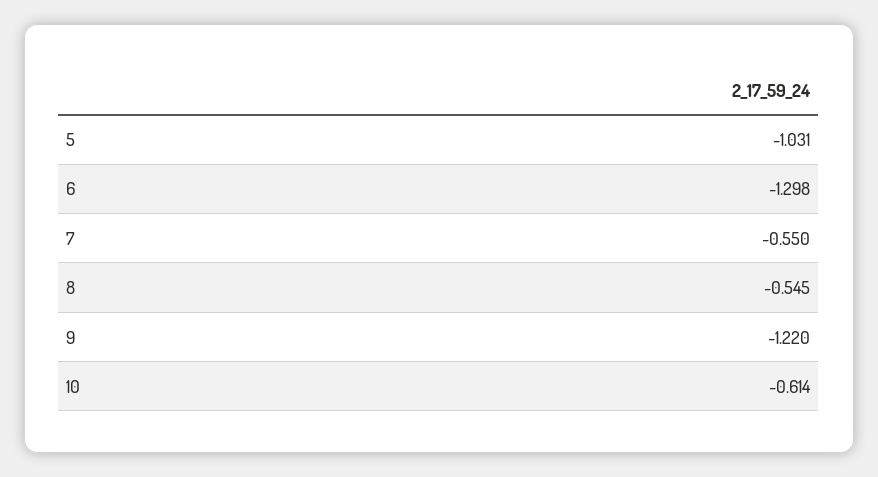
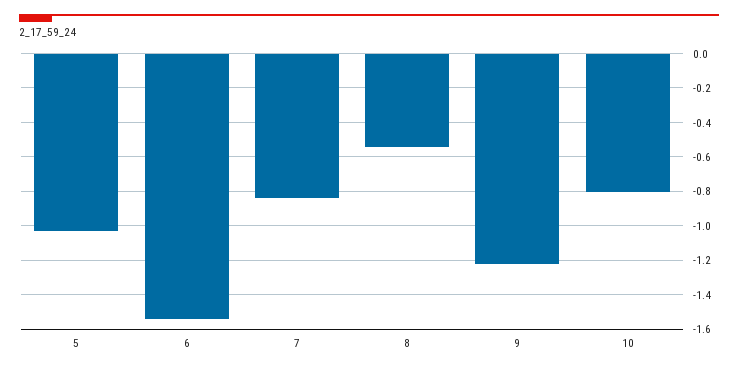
  {
    "5": -1.031,
-   "6": -1.298,
+   "6": -1.55,
-   "7": -0.55,
+   "7": -0.85,
    "8": -0.545,
    "9": -1.22,
-   "10": -0.614
+   "10": -0.8
  }

